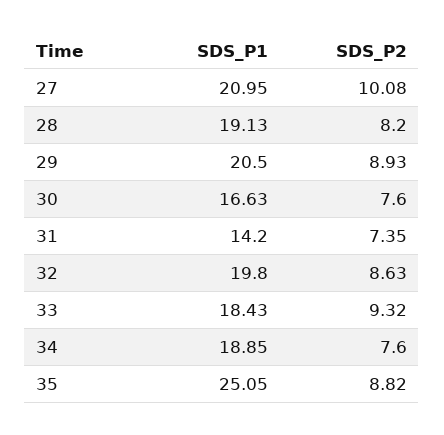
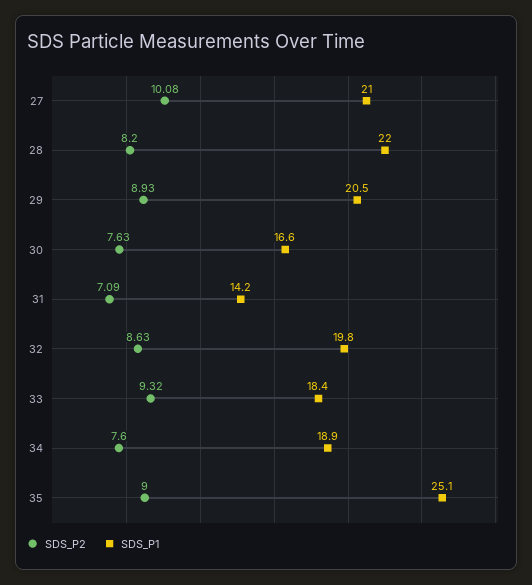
  {
    "SDS_P1": {
      "27": 20.95,
-     "28": 19.13,
+     "28": 22,
      "29": 20.5,
      "30": 16.63,
      "31": 14.2,
      "32": 19.8,
      "33": 18.43,
      "34": 18.85,
      "35": 25.05
    },
    "SDS_P2": {
      "27": 10.08,
      "28": 8.2,
      "29": 8.93,
-     "30": 7.6,
+     "30": 7.63,
-     "31": 7.35,
+     "31": 7.09,
      "32": 8.63,
      "33": 9.32,
      "34": 7.6,
-     "35": 8.82
+     "35": 9
    }
  }

